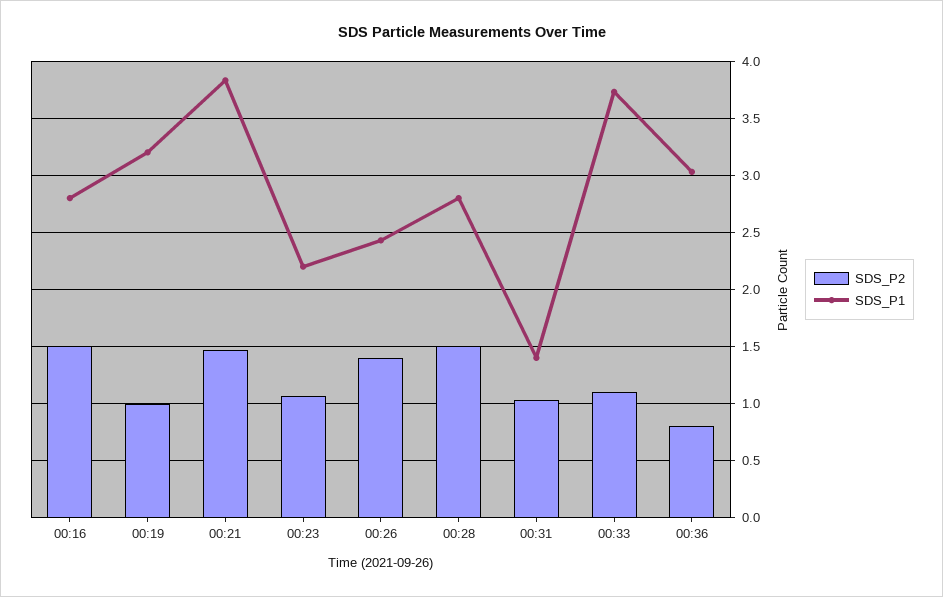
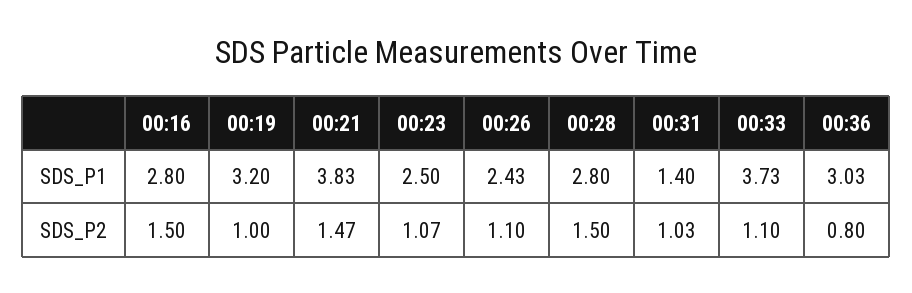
  {
    "SDS_P2": {
      "00:16": 1.5,
      "00:19": 1,
      "00:21": 1.47,
      "00:23": 1.07,
-     "00:26": 1.4,
+     "00:26": 1.1,
      "00:28": 1.5,
      "00:31": 1.03,
      "00:33": 1.1,
      "00:36": 0.8
    },
    "SDS_P1": {
      "00:16": 2.8,
      "00:19": 3.2,
      "00:21": 3.83,
-     "00:23": 2.2,
+     "00:23": 2.5,
      "00:26": 2.43,
      "00:28": 2.8,
      "00:31": 1.4,
      "00:33": 3.73,
      "00:36": 3.03
    }
  }

